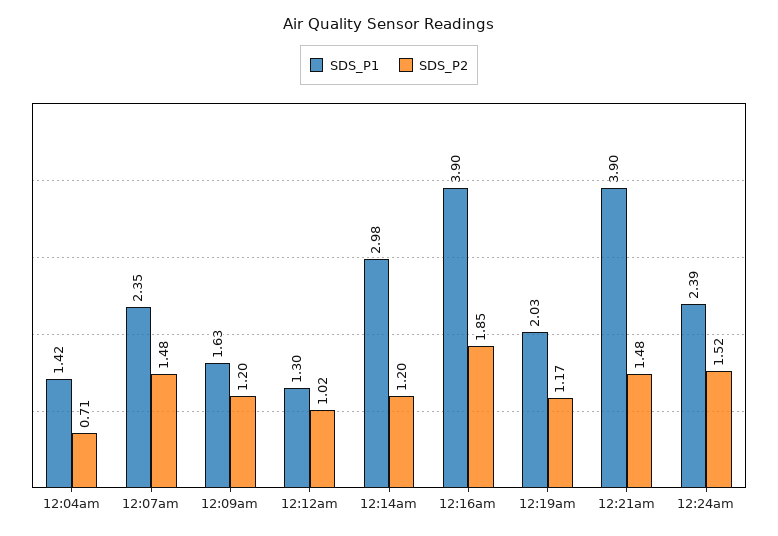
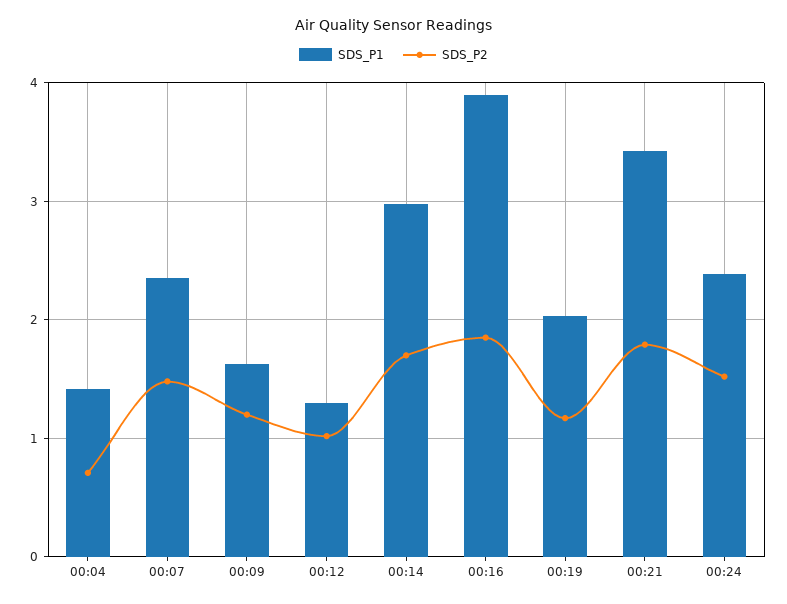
  {
    "SDS_P1": {
      "12:04am": 1.42,
      "12:07am": 2.35,
      "12:09am": 1.63,
      "12:12am": 1.3,
      "12:14am": 2.98,
      "12:16am": 3.9,
      "12:19am": 2.03,
-     "12:21am": 3.9,
+     "12:21am": 3.4,
      "12:24am": 2.39
    },
    "SDS_P2": {
      "12:04am": 0.71,
      "12:07am": 1.48,
      "12:09am": 1.2,
      "12:12am": 1.02,
-     "12:14am": 1.2,
+     "12:14am": 1.7,
      "12:16am": 1.85,
      "12:19am": 1.17,
-     "12:21am": 1.48,
+     "12:21am": 1.8,
      "12:24am": 1.52
    }
  }

